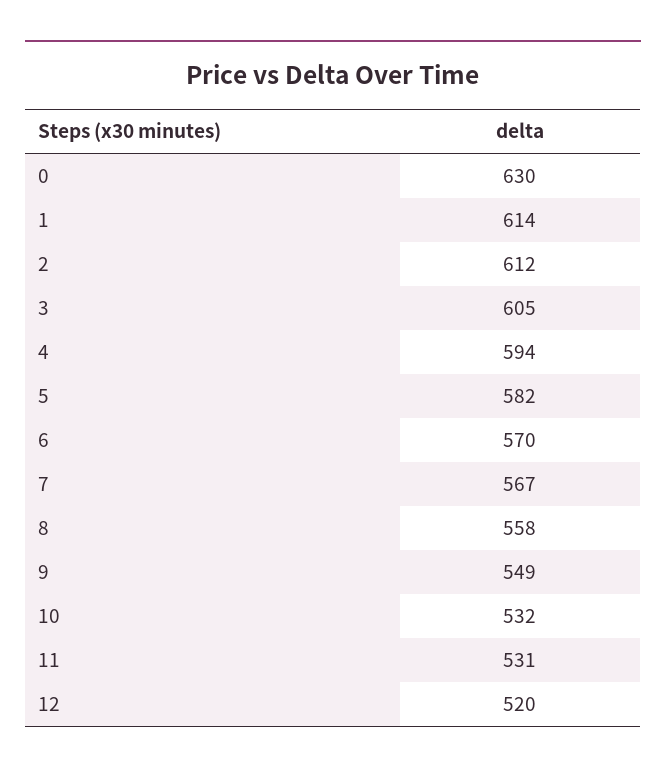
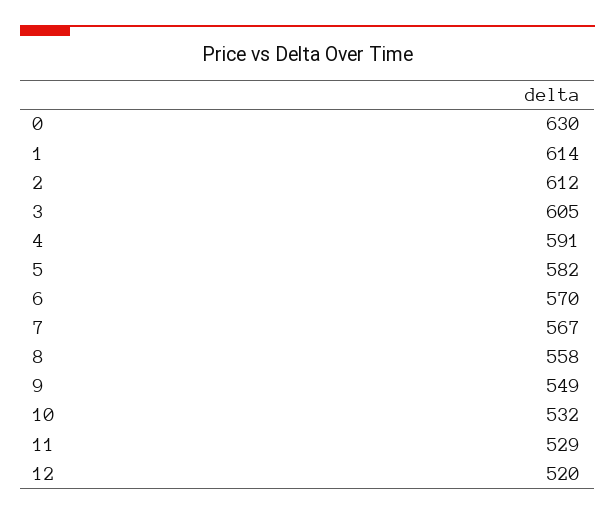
  {
    "0": 630,
    "1": 614,
    "2": 612,
    "3": 605,
-   "4": 594,
+   "4": 591,
    "5": 582,
    "6": 570,
    "7": 567,
    "8": 558,
    "9": 549,
    "10": 532,
-   "11": 531,
+   "11": 529,
    "12": 520
  }

